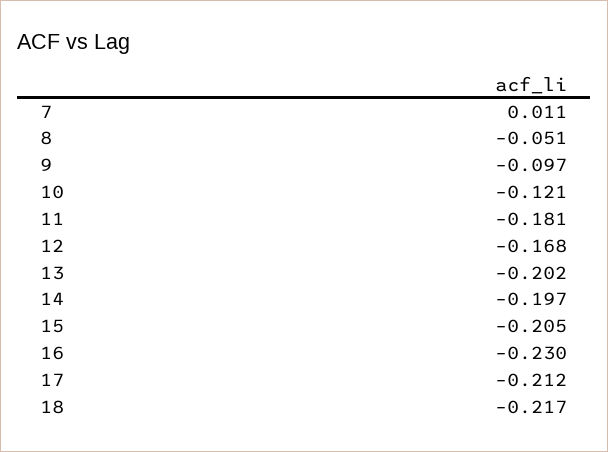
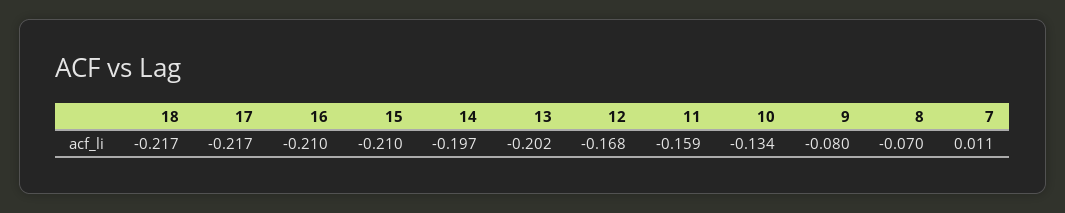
  {
    "7": 0.011,
-   "8": -0.051,
+   "8": -0.07,
-   "9": -0.097,
+   "9": -0.08,
-   "10": -0.121,
+   "10": -0.134,
-   "11": -0.181,
+   "11": -0.159,
    "12": -0.168,
    "13": -0.202,
    "14": -0.197,
-   "15": -0.205,
+   "15": -0.21,
-   "16": -0.23,
+   "16": -0.21,
-   "17": -0.212,
+   "17": -0.217,
    "18": -0.217
  }

